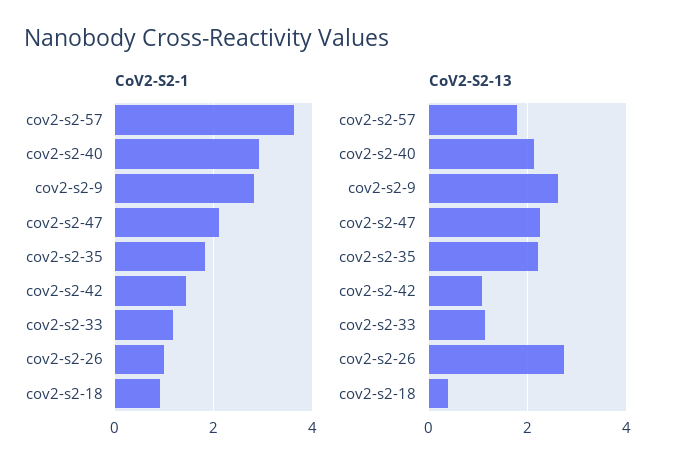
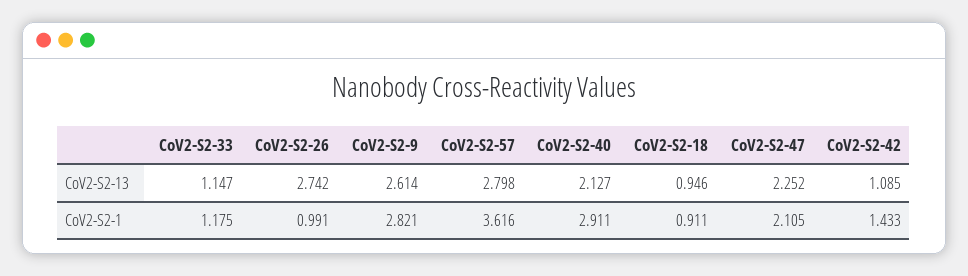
  {
    "CoV2-S2-1": {
      "cov2-s2-57": 3.616,
      "cov2-s2-40": 2.911,
      "cov2-s2-9": 2.821,
      "cov2-s2-47": 2.105,
-     "cov2-s2-35": 1.8,
      "cov2-s2-42": 1.433,
      "cov2-s2-33": 1.175,
      "cov2-s2-26": 0.991,
      "cov2-s2-18": 0.911
    },
    "CoV2-S2-13": {
-     "cov2-s2-57": 1.8,
+     "cov2-s2-57": 2.798,
      "cov2-s2-40": 2.127,
      "cov2-s2-9": 2.614,
      "cov2-s2-47": 2.252,
-     "cov2-s2-35": 2.2,
      "cov2-s2-42": 1.085,
      "cov2-s2-33": 1.147,
      "cov2-s2-26": 2.742,
-     "cov2-s2-18": 0.4
+     "cov2-s2-18": 0.946
    }
  }

